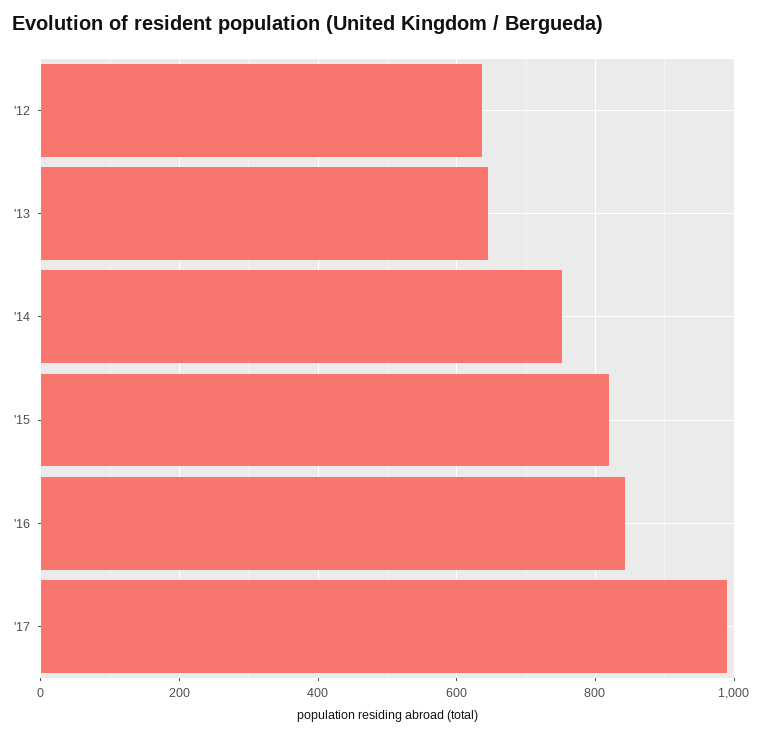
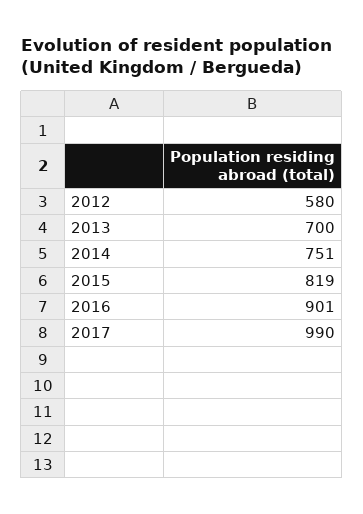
  {
-   "'12": 640,
+   "'12": 580,
-   "'13": 640,
+   "'13": 700,
    "'14": 751,
    "'15": 819,
-   "'16": 840,
+   "'16": 901,
    "'17": 990
  }

